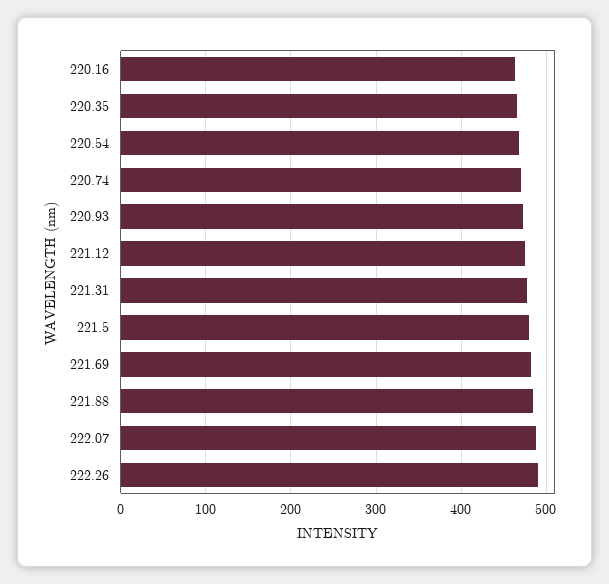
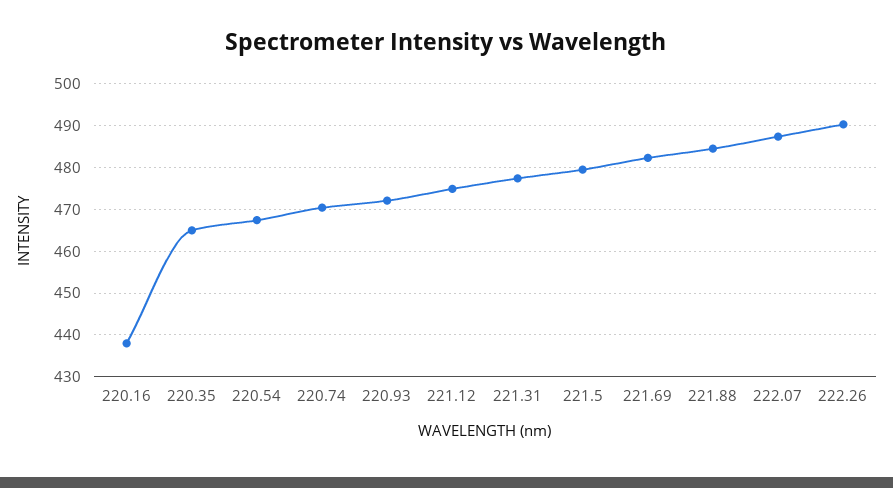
  {
-   "220.16": 460,
+   "220.16": 438,
    "220.35": 466,
    "220.54": 468,
    "220.74": 470,
    "220.93": 472,
    "221.12": 474,
    "221.31": 478,
    "221.5": 480,
    "221.69": 482,
    "221.88": 484,
    "222.07": 488,
    "222.26": 490
  }

